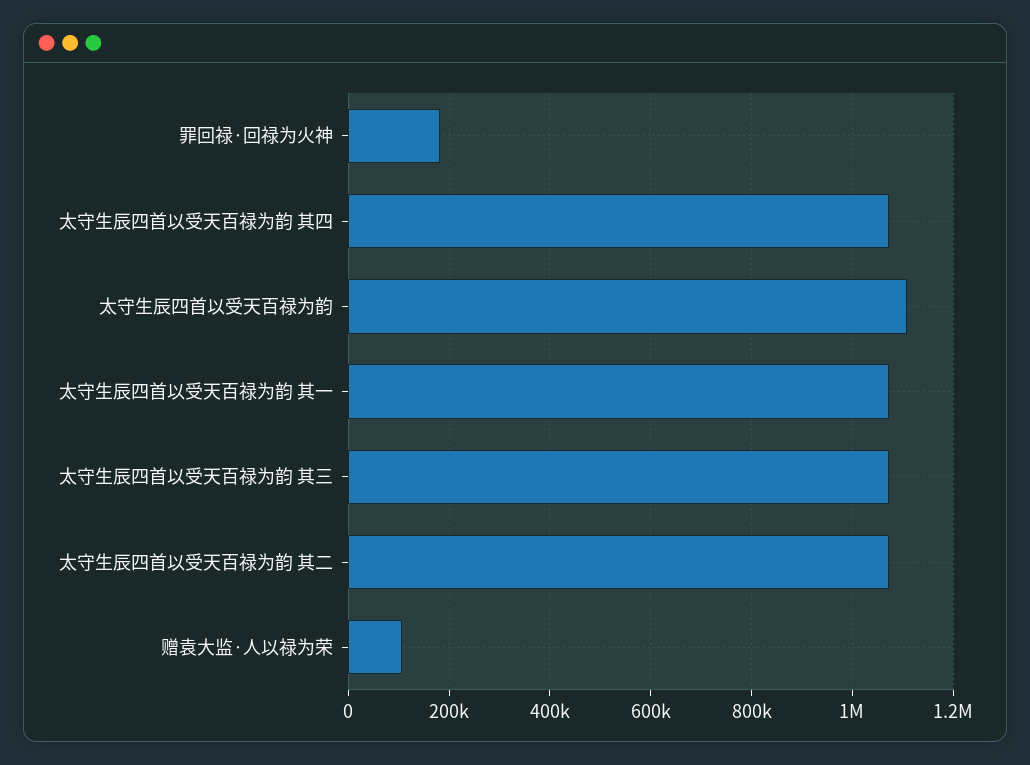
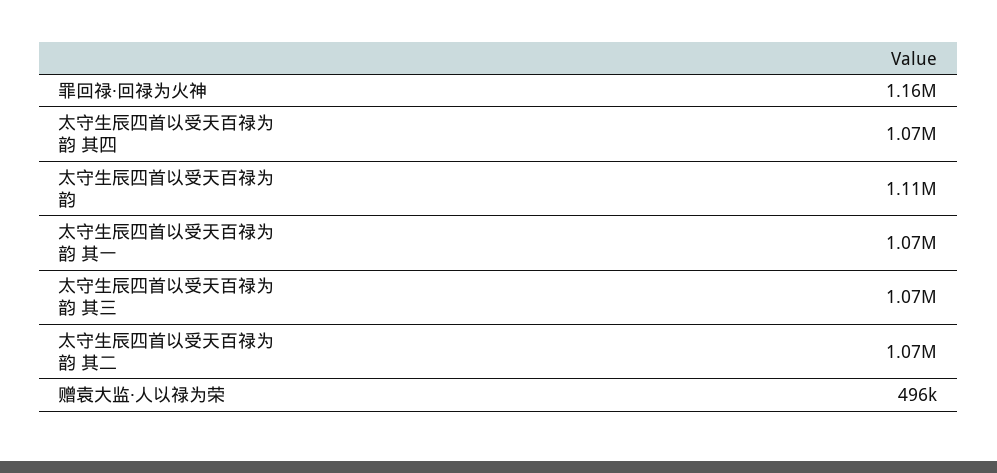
  {
-   "罪回禄·回禄为火神": 180000,
+   "罪回禄·回禄为火神": 1160000,
    "太守生辰四首以受天百禄为韵 其四": 1070000,
    "太守生辰四首以受天百禄为韵": 1110000,
    "太守生辰四首以受天百禄为韵 其一": 1070000,
    "太守生辰四首以受天百禄为韵 其三": 1070000,
    "太守生辰四首以受天百禄为韵 其二": 1070000,
-   "赠袁大监·人以禄为荣": 100000
+   "赠袁大监·人以禄为荣": 496000
  }

